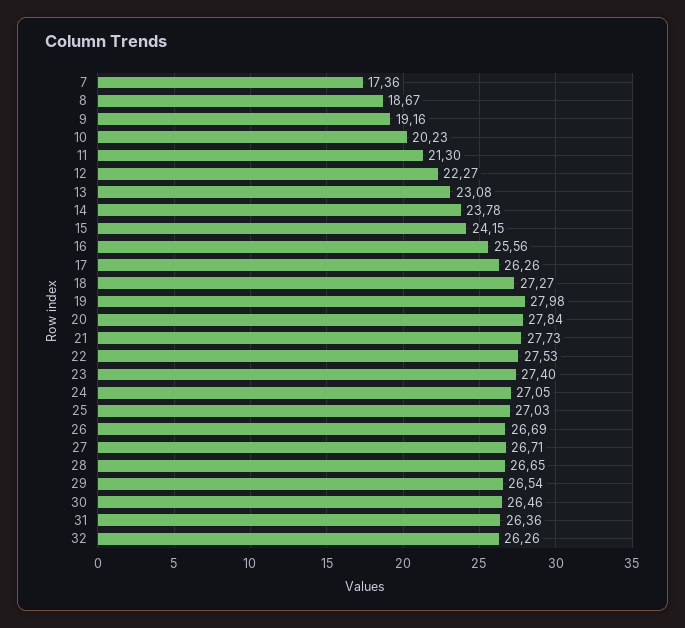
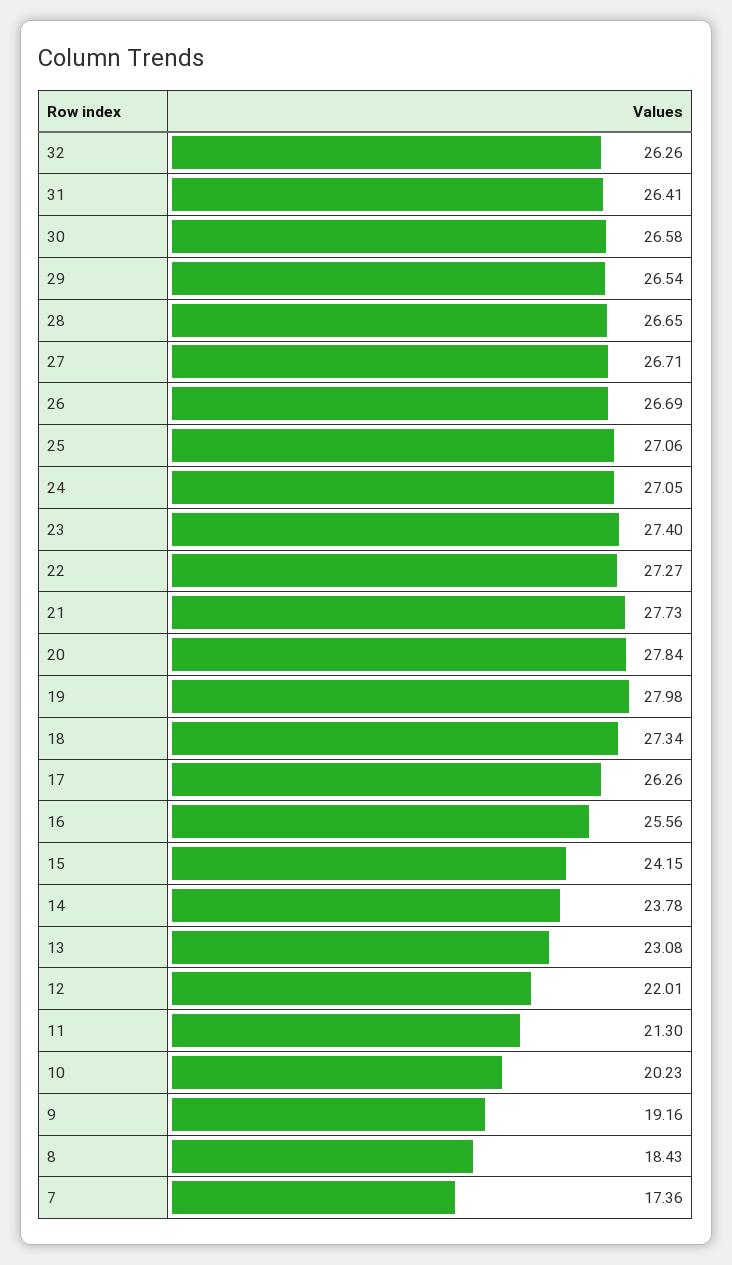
  {
    "7": 17.36,
-   "8": 18.67,
+   "8": 18.43,
    "9": 19.16,
    "10": 20.23,
    "11": 21.3,
-   "12": 22.27,
+   "12": 22.01,
    "13": 23.08,
    "14": 23.78,
    "15": 24.15,
    "16": 25.56,
    "17": 26.26,
-   "18": 27.27,
+   "18": 27.34,
    "19": 27.98,
    "20": 27.84,
    "21": 27.73,
-   "22": 27.53,
+   "22": 27.27,
    "23": 27.4,
    "24": 27.05,
-   "25": 27.03,
+   "25": 27.06,
    "26": 26.69,
    "27": 26.71,
    "28": 26.65,
    "29": 26.54,
-   "30": 26.46,
+   "30": 26.58,
-   "31": 26.36,
+   "31": 26.41,
    "32": 26.26
  }

